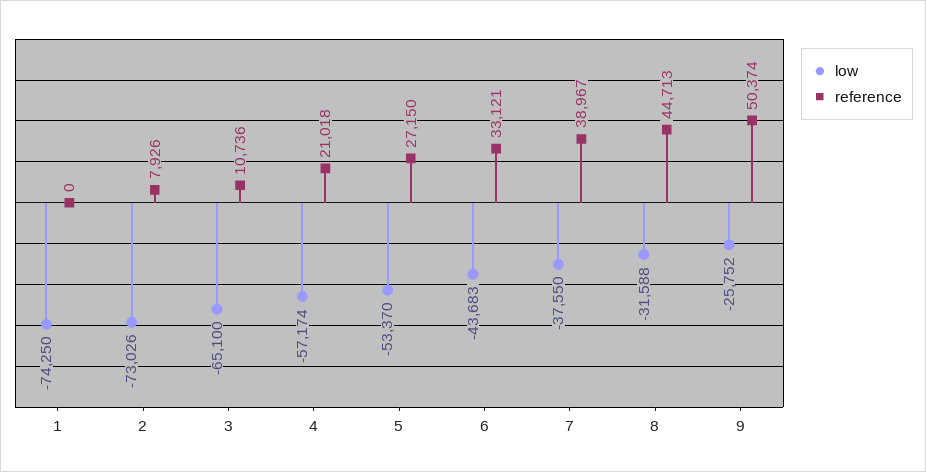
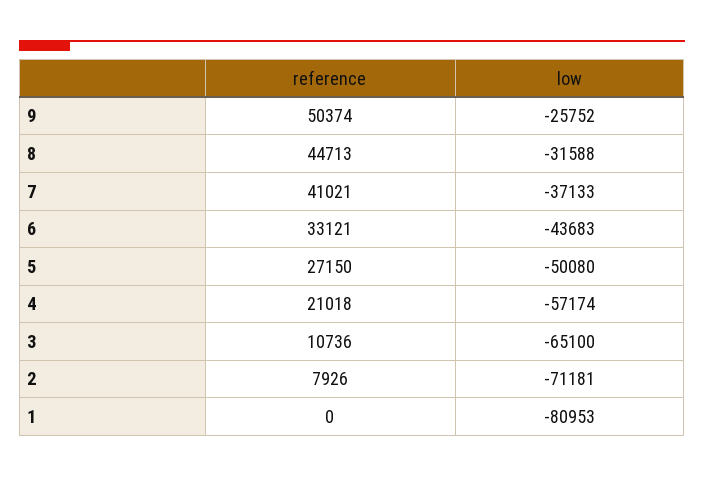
  {
    "low": {
-     "1": -74250,
+     "1": -80953,
-     "2": -73026,
+     "2": -71181,
      "3": -65100,
      "4": -57174,
-     "5": -53370,
+     "5": -50080,
      "6": -43683,
-     "7": -37550,
+     "7": -37133,
      "8": -31588,
      "9": -25752
    },
    "reference": {
      "1": 0,
      "2": 7926,
      "3": 10736,
      "4": 21018,
      "5": 27150,
      "6": 33121,
-     "7": 38967,
+     "7": 41021,
      "8": 44713,
      "9": 50374
    }
  }

